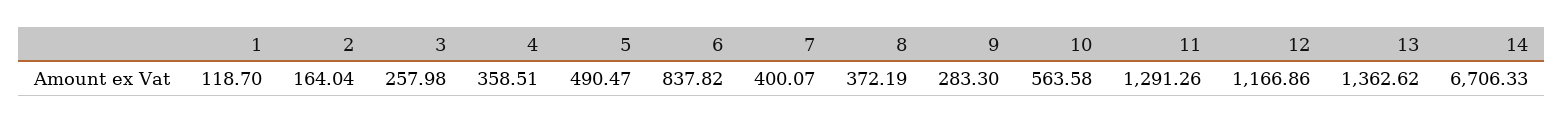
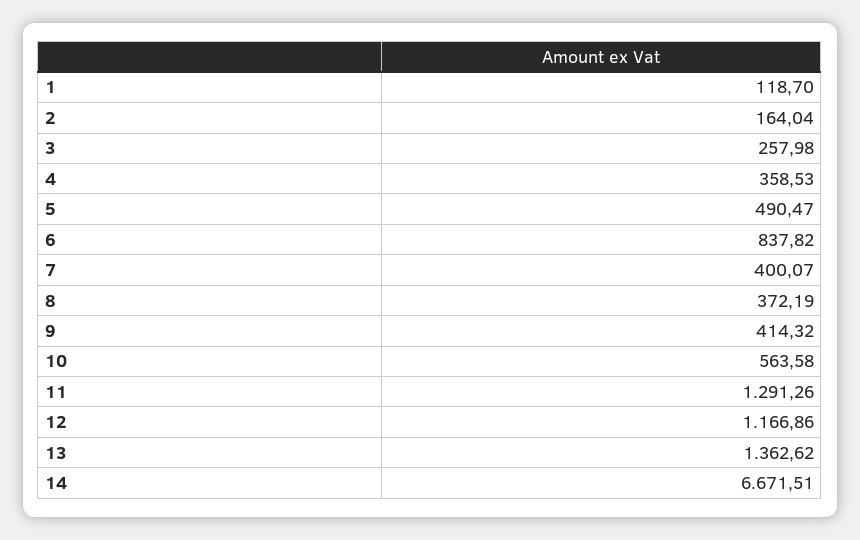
  {
    "1": 118.7,
    "2": 164.04,
    "3": 257.98,
-   "4": 358.51,
+   "4": 358.53,
    "5": 490.47,
    "6": 837.82,
    "7": 400.07,
    "8": 372.19,
-   "9": 283.3,
+   "9": 414.32,
    "10": 563.58,
    "11": 1291.26,
    "12": 1166.86,
    "13": 1362.62,
-   "14": 6706.33
+   "14": 6671.51
  }

